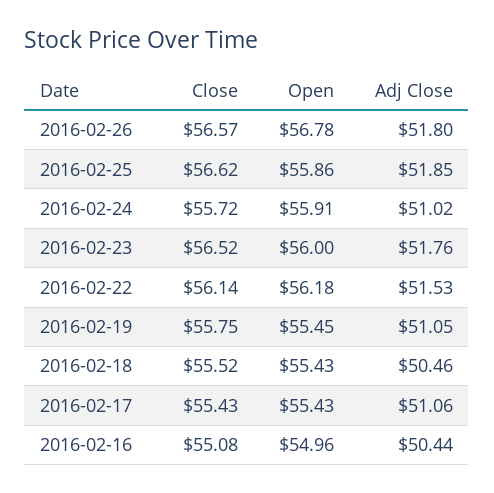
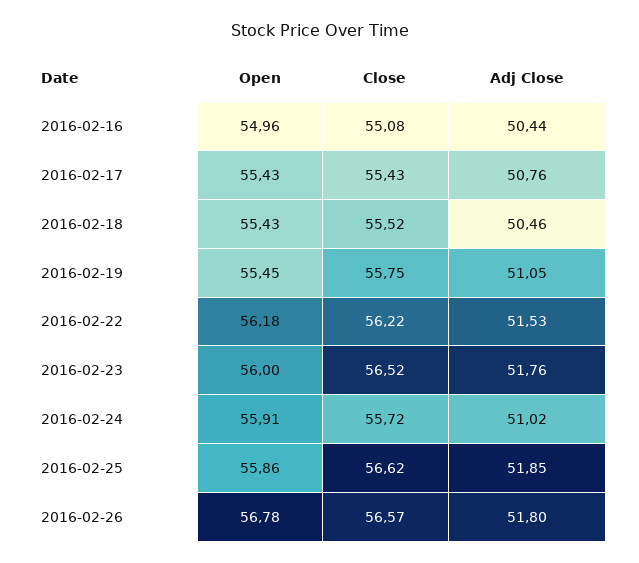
  {
    "Close": {
      "2016-02-26": 56.57,
      "2016-02-25": 56.62,
      "2016-02-24": 55.72,
      "2016-02-23": 56.52,
-     "2016-02-22": 56.14,
+     "2016-02-22": 56.22,
      "2016-02-19": 55.75,
      "2016-02-18": 55.52,
      "2016-02-17": 55.43,
      "2016-02-16": 55.08
    },
    "Open": {
      "2016-02-26": 56.78,
      "2016-02-25": 55.86,
      "2016-02-24": 55.91,
      "2016-02-23": 56,
      "2016-02-22": 56.18,
      "2016-02-19": 55.45,
      "2016-02-18": 55.43,
      "2016-02-17": 55.43,
      "2016-02-16": 54.96
    },
    "Adj Close": {
      "2016-02-26": 51.8,
      "2016-02-25": 51.85,
      "2016-02-24": 51.02,
      "2016-02-23": 51.76,
      "2016-02-22": 51.53,
      "2016-02-19": 51.05,
      "2016-02-18": 50.46,
-     "2016-02-17": 51.06,
+     "2016-02-17": 50.76,
      "2016-02-16": 50.44
    }
  }

